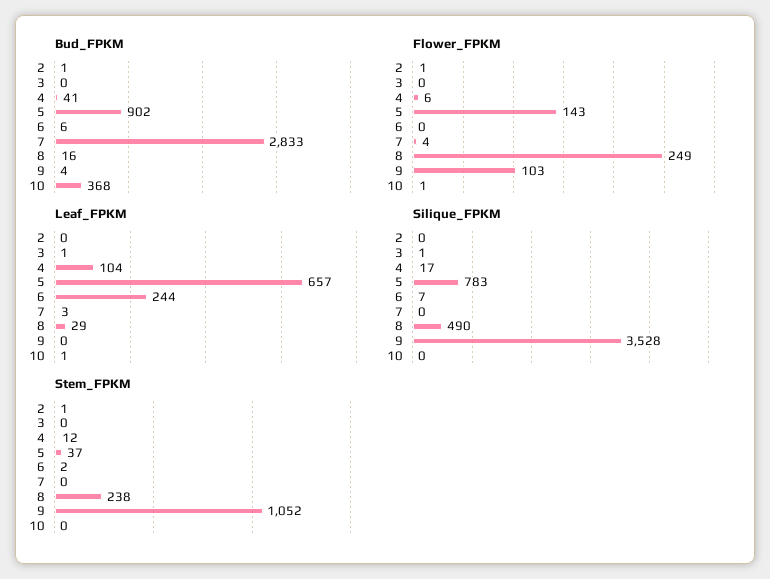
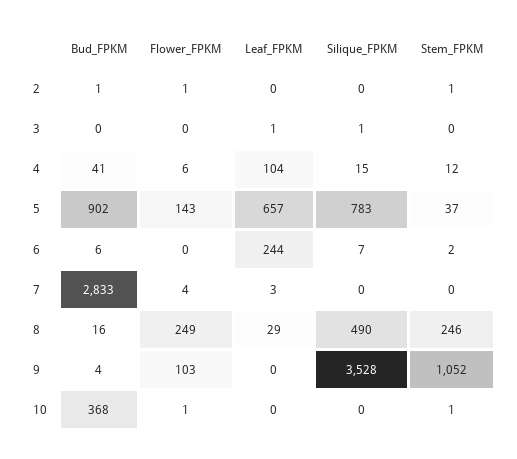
  {
    "Bud_FPKM": {
      "2": 1,
      "3": 0,
      "4": 41,
      "5": 902,
      "6": 6,
      "7": 2833,
      "8": 16,
      "9": 4,
      "10": 368
    },
    "Flower_FPKM": {
      "2": 1,
      "3": 0,
      "4": 6,
      "5": 143,
      "6": 0,
      "7": 4,
      "8": 249,
      "9": 103,
      "10": 1
    },
    "Leaf_FPKM": {
      "2": 0,
      "3": 1,
      "4": 104,
      "5": 657,
      "6": 244,
      "7": 3,
      "8": 29,
      "9": 0,
-     "10": 1
+     "10": 0
    },
    "Silique_FPKM": {
      "2": 0,
      "3": 1,
-     "4": 17,
+     "4": 15,
      "5": 783,
      "6": 7,
      "7": 0,
      "8": 490,
      "9": 3528,
      "10": 0
    },
    "Stem_FPKM": {
      "2": 1,
      "3": 0,
      "4": 12,
      "5": 37,
      "6": 2,
      "7": 0,
-     "8": 238,
+     "8": 246,
      "9": 1052,
-     "10": 0
+     "10": 1
    }
  }

